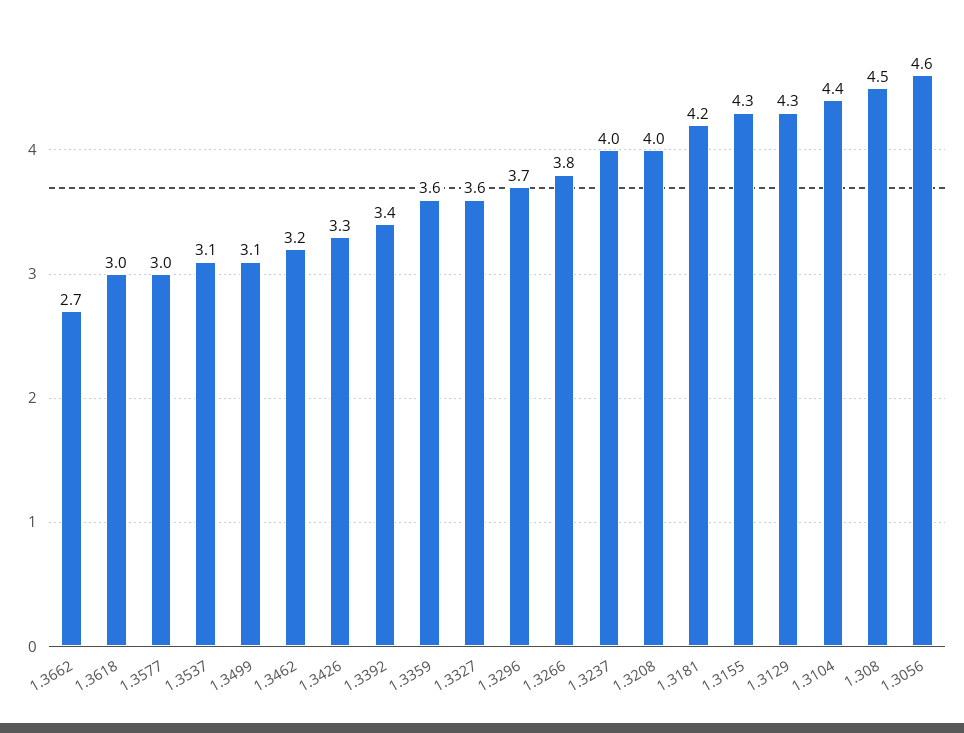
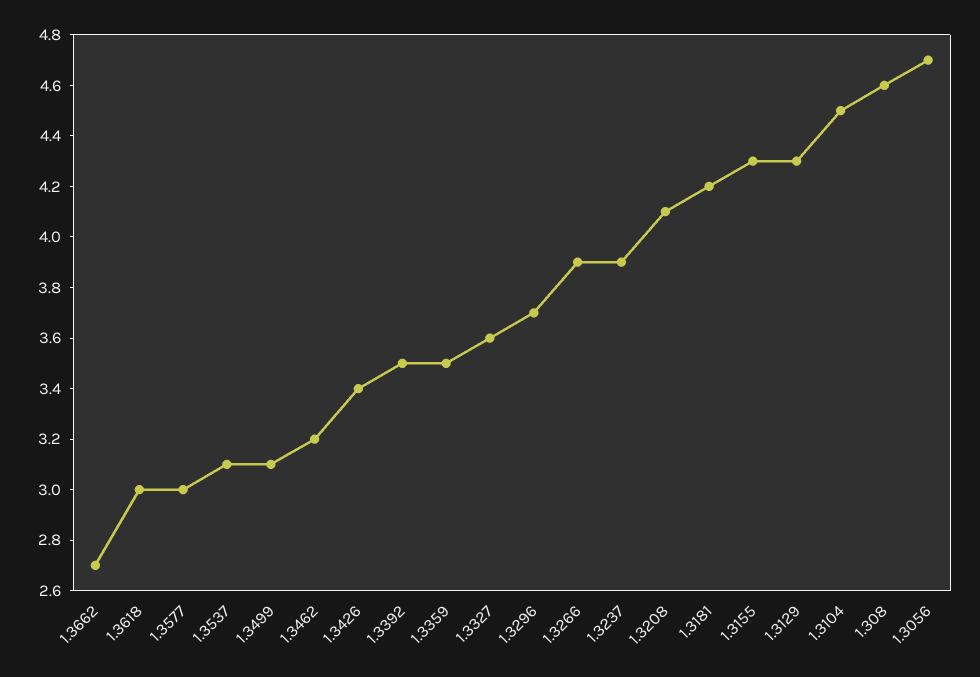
  {
    "1.3662": 2.7,
    "1.3618": 3,
    "1.3577": 3,
    "1.3537": 3.1,
    "1.3499": 3.1,
    "1.3462": 3.2,
-   "1.3426": 3.3,
+   "1.3426": 3.4,
-   "1.3392": 3.4,
+   "1.3392": 3.5,
-   "1.3359": 3.6,
+   "1.3359": 3.5,
    "1.3327": 3.6,
    "1.3296": 3.7,
-   "1.3266": 3.8,
+   "1.3266": 3.9,
-   "1.3237": 4,
+   "1.3237": 3.9,
-   "1.3208": 4,
+   "1.3208": 4.1,
    "1.3181": 4.2,
    "1.3155": 4.3,
    "1.3129": 4.3,
-   "1.3104": 4.4,
+   "1.3104": 4.5,
-   "1.308": 4.5,
+   "1.308": 4.6,
-   "1.3056": 4.6
+   "1.3056": 4.7
  }

